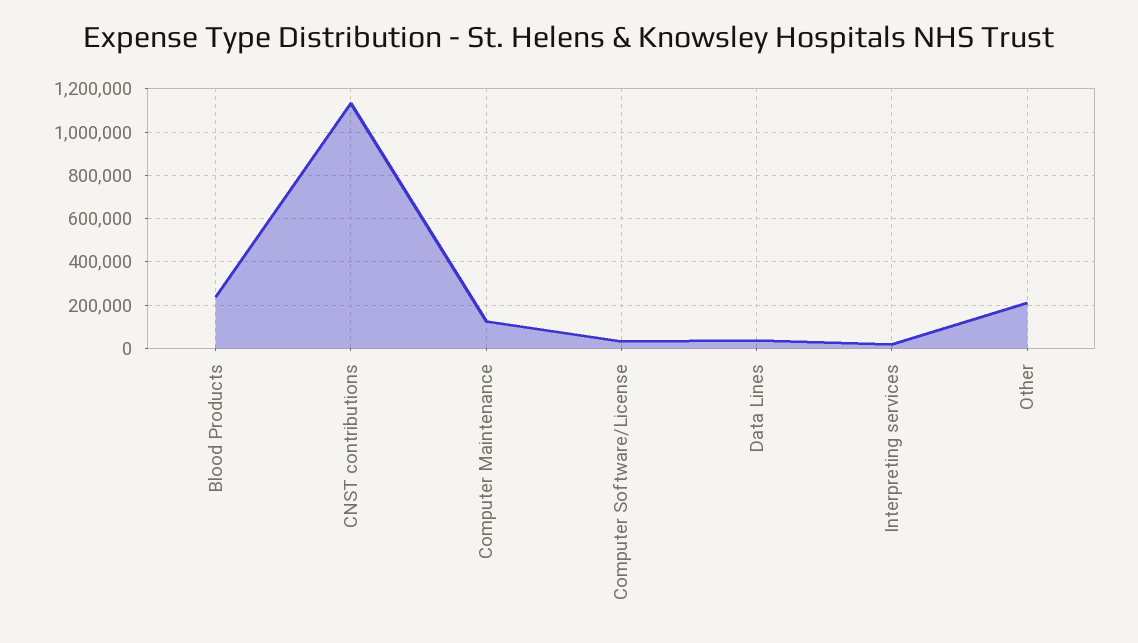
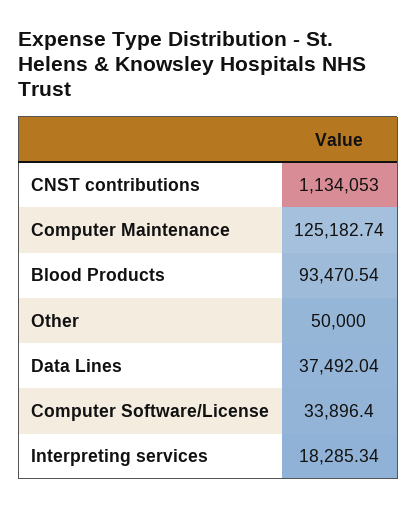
  {
-   "Blood Products": 250000,
+   "Blood Products": 93470.54,
    "CNST contributions": 1134053,
    "Computer Maintenance": 125182.74,
    "Computer Software/License": 33896.4,
    "Data Lines": 37492.04,
    "Interpreting services": 18285.34,
-   "Other": 200000
+   "Other": 50000
  }

